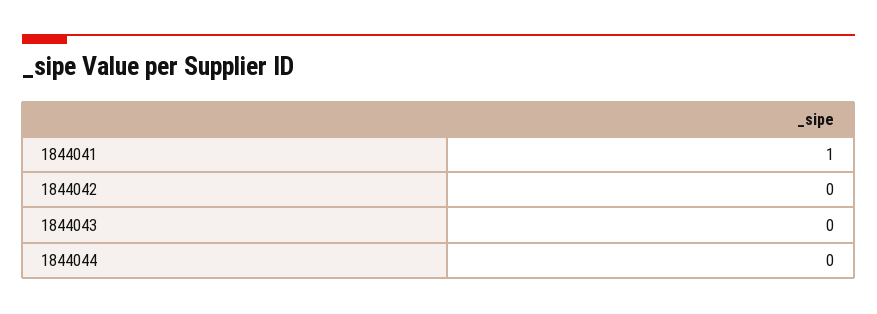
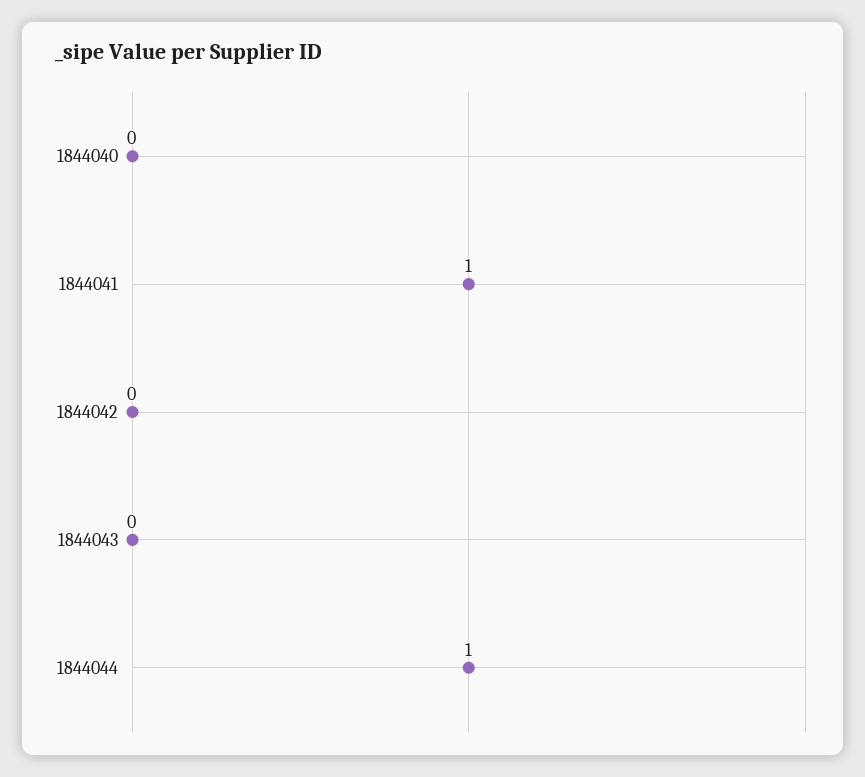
  {
    "1844041": 1,
    "1844042": 0,
    "1844043": 0,
-   "1844044": 0
+   "1844044": 1,
+   "1844040": 0
  }

